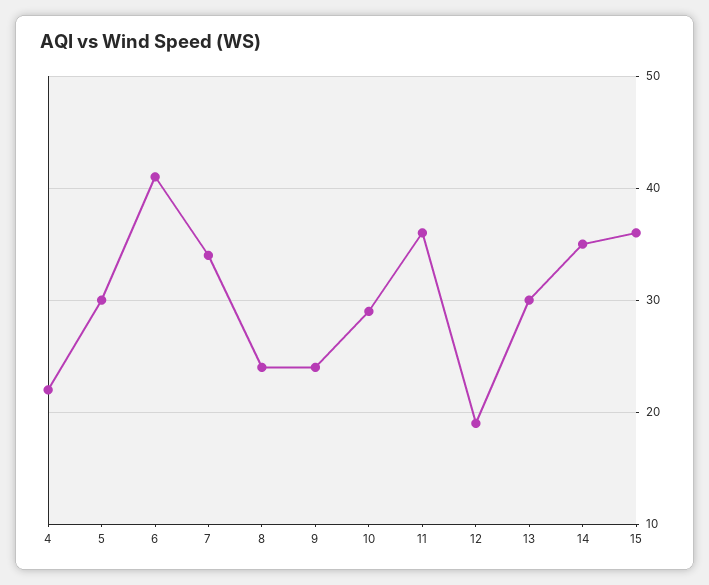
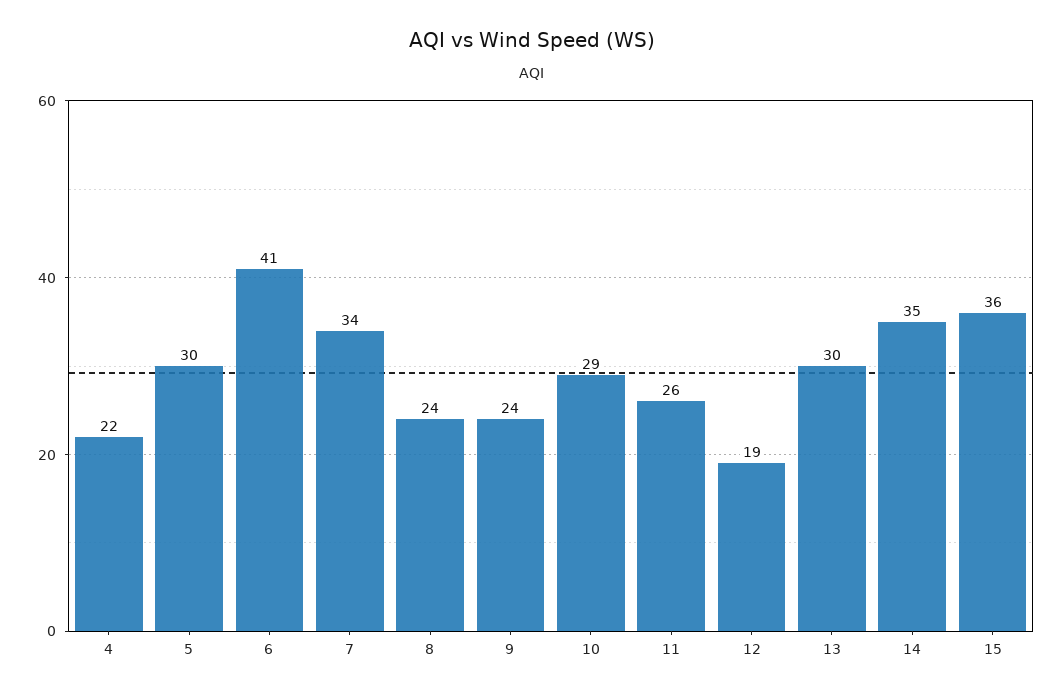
  {
    "4": 22,
    "5": 30,
    "6": 41,
    "7": 34,
    "8": 24,
    "9": 24,
    "10": 29,
-   "11": 36,
+   "11": 26,
    "12": 19,
    "13": 30,
    "14": 35,
    "15": 36
  }

